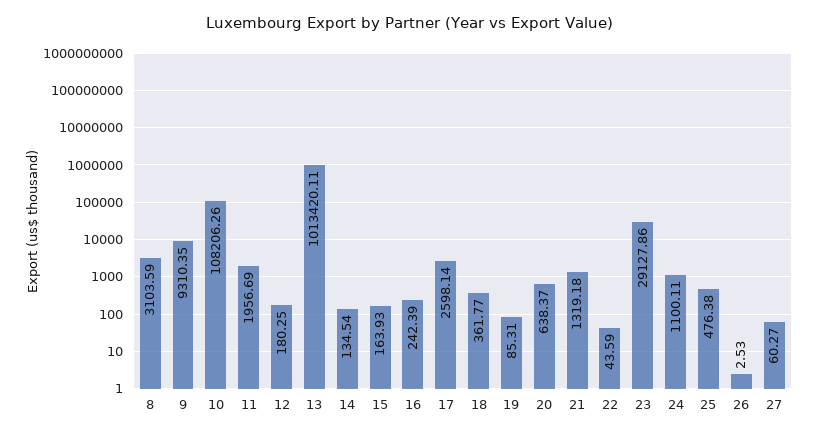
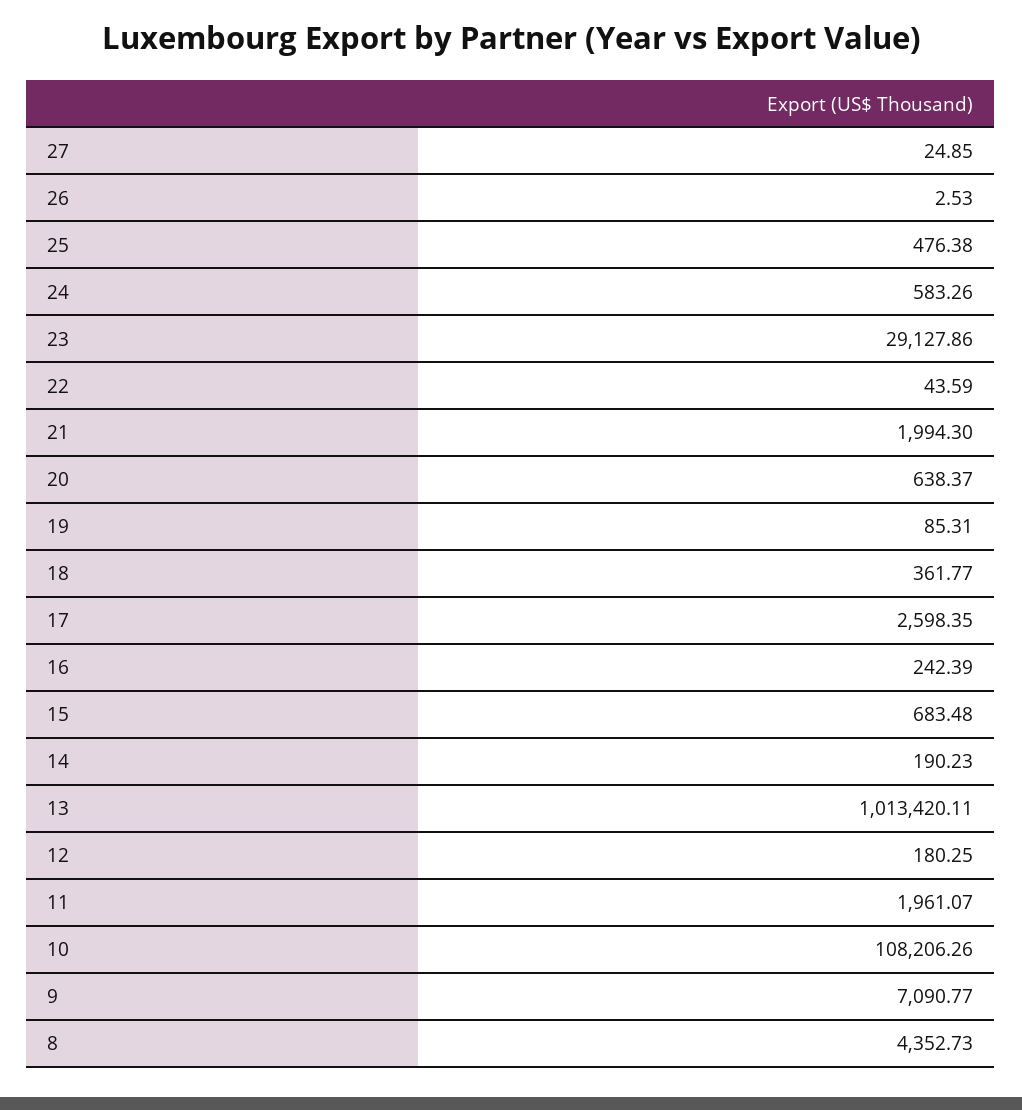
  {
-   "8": 3103.59,
+   "8": 4352.73,
-   "9": 9310.35,
+   "9": 7090.77,
    "10": 108206.26,
-   "11": 1956.69,
+   "11": 1961.07,
    "12": 180.25,
    "13": 1013420.11,
-   "14": 134.54,
+   "14": 190.23,
-   "15": 163.93,
+   "15": 683.48,
    "16": 242.39,
-   "17": 2598.14,
+   "17": 2598.35,
    "18": 361.77,
    "19": 85.31,
    "20": 638.37,
-   "21": 1319.18,
+   "21": 1994.3,
    "22": 43.59,
    "23": 29127.86,
-   "24": 1100.11,
+   "24": 583.26,
    "25": 476.38,
    "26": 2.53,
-   "27": 60.27
+   "27": 24.85
  }

